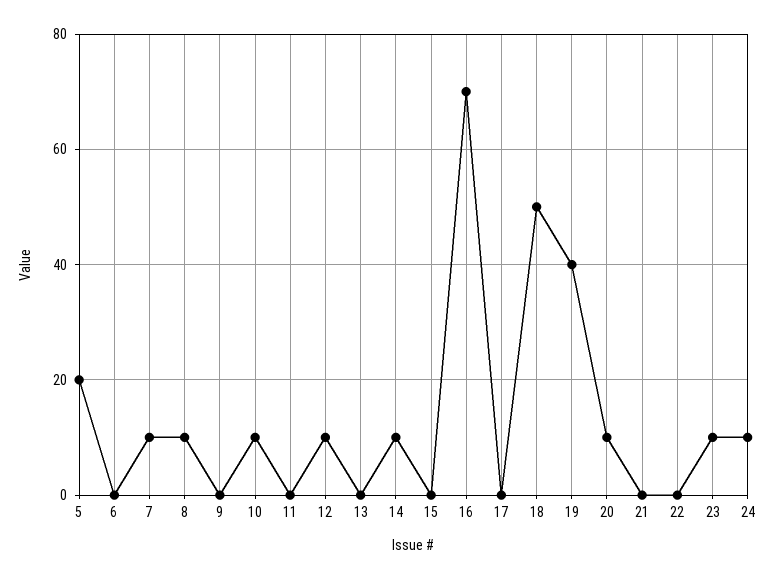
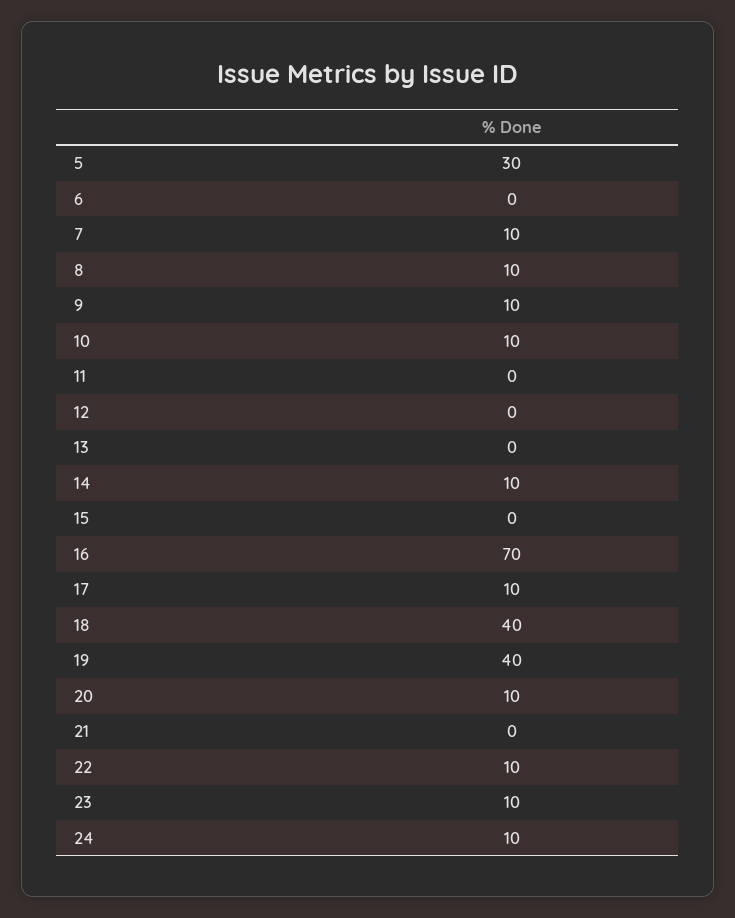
  {
-   "5": 20,
+   "5": 30,
    "6": 0,
    "7": 10,
    "8": 10,
-   "9": 0,
+   "9": 10,
    "10": 10,
    "11": 0,
-   "12": 10,
+   "12": 0,
    "13": 0,
    "14": 10,
    "15": 0,
    "16": 70,
-   "17": 0,
+   "17": 10,
-   "18": 50,
+   "18": 40,
    "19": 40,
    "20": 10,
    "21": 0,
-   "22": 0,
+   "22": 10,
    "23": 10,
    "24": 10
  }

